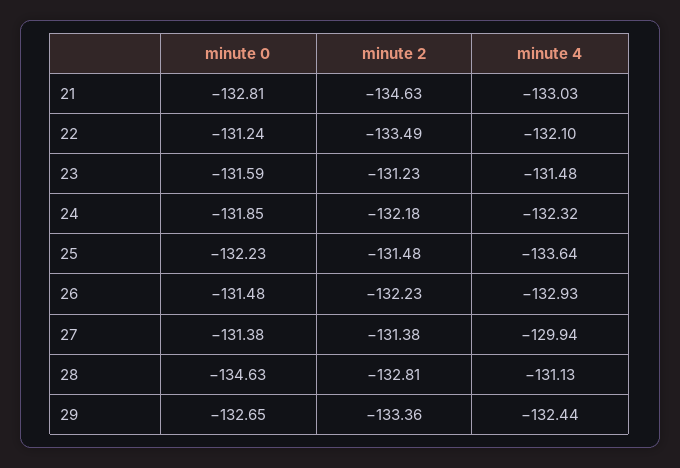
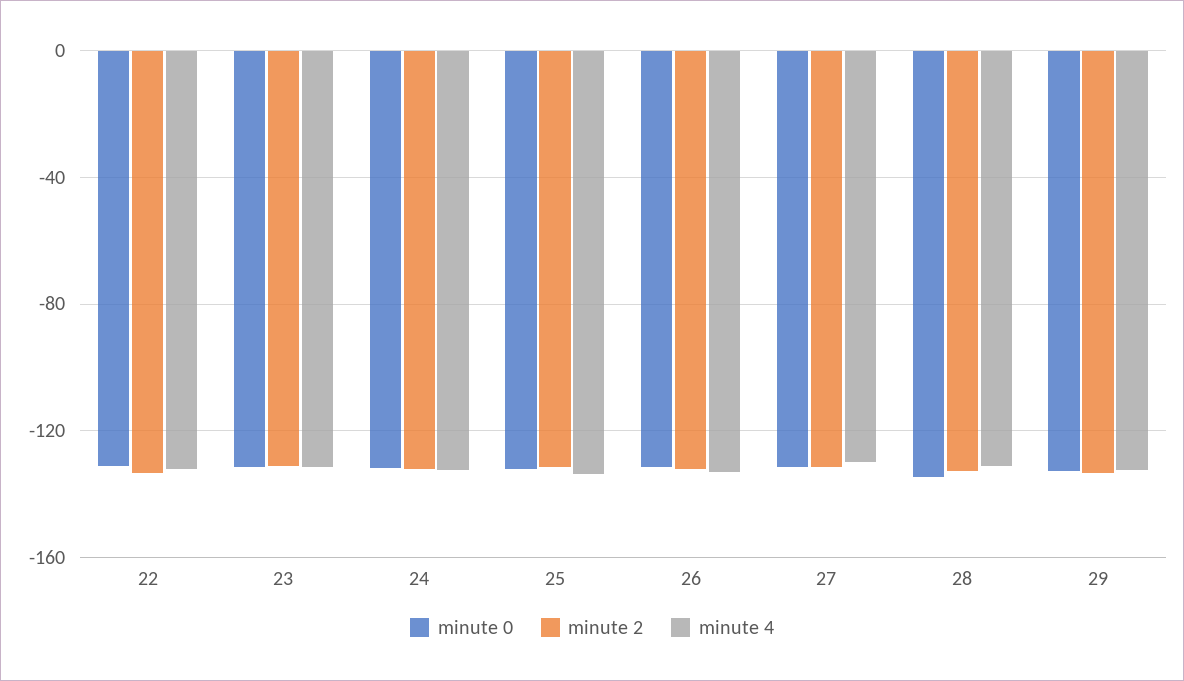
  {
    "minute 0": {
-     "21": -132.81,
      "22": -131.24,
      "23": -131.59,
      "24": -131.85,
      "25": -132.23,
      "26": -131.48,
      "27": -131.38,
      "28": -134.63,
      "29": -132.65
    },
    "minute 2": {
-     "21": -134.63,
      "22": -133.49,
      "23": -131.23,
      "24": -132.18,
      "25": -131.48,
      "26": -132.23,
      "27": -131.38,
      "28": -132.81,
      "29": -133.36
    },
    "minute 4": {
-     "21": -133.03,
      "22": -132.1,
      "23": -131.48,
      "24": -132.32,
      "25": -133.64,
      "26": -132.93,
      "27": -129.94,
      "28": -131.13,
      "29": -132.44
    }
  }

